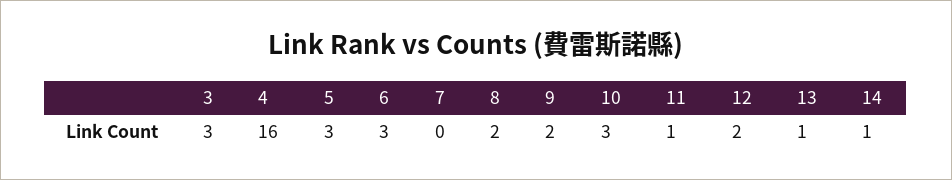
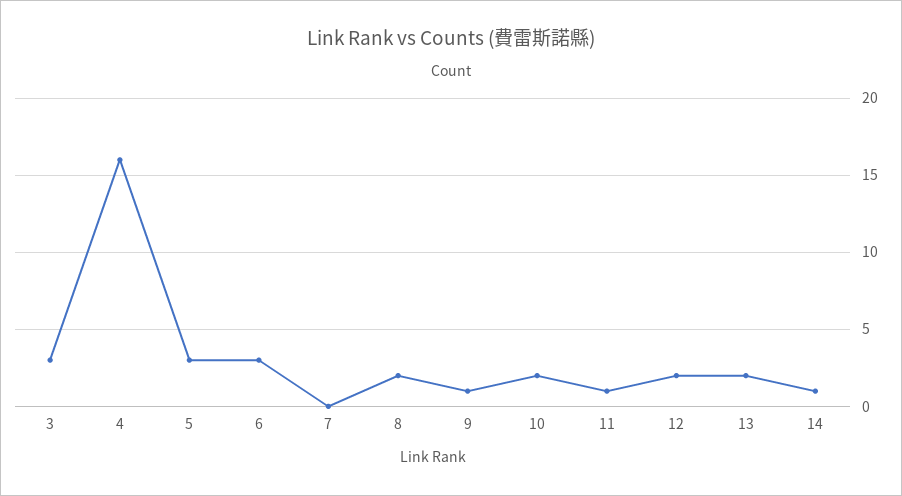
  {
    "3": 3,
    "4": 16,
    "5": 3,
    "6": 3,
    "7": 0,
    "8": 2,
-   "9": 2,
+   "9": 1,
-   "10": 3,
+   "10": 2,
    "11": 1,
    "12": 2,
-   "13": 1,
+   "13": 2,
    "14": 1
  }

